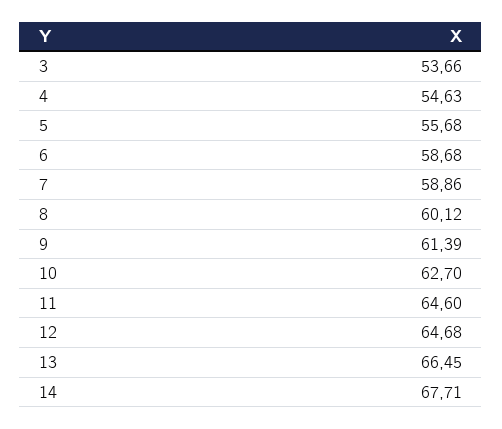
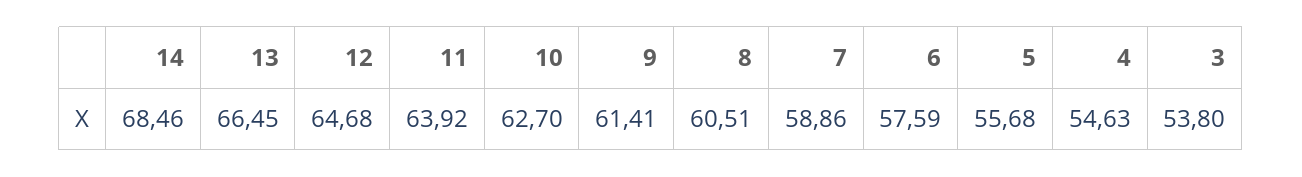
  {
-   "3": 53.66,
+   "3": 53.8,
    "4": 54.63,
    "5": 55.68,
-   "6": 58.68,
+   "6": 57.59,
    "7": 58.86,
-   "8": 60.12,
+   "8": 60.51,
-   "9": 61.39,
+   "9": 61.41,
    "10": 62.7,
-   "11": 64.6,
+   "11": 63.92,
    "12": 64.68,
    "13": 66.45,
-   "14": 67.71
+   "14": 68.46
  }

